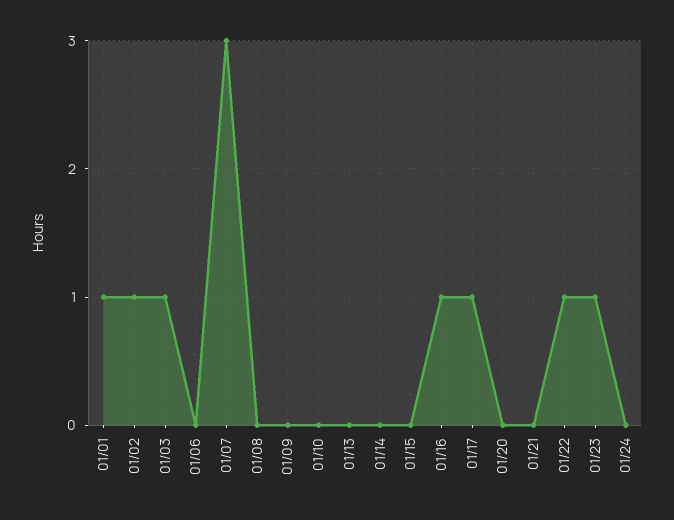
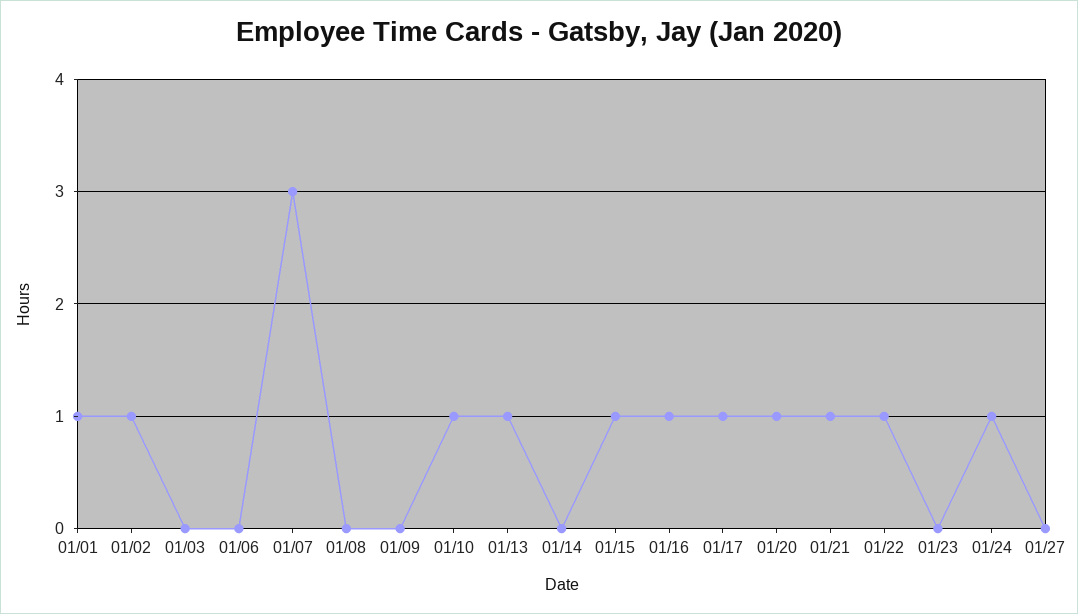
  {
    "01/01": 1,
    "01/02": 1,
-   "01/03": 1,
+   "01/03": 0,
    "01/06": 0,
    "01/07": 3,
    "01/08": 0,
    "01/09": 0,
-   "01/10": 0,
+   "01/10": 1,
-   "01/13": 0,
+   "01/13": 1,
    "01/14": 0,
-   "01/15": 0,
+   "01/15": 1,
    "01/16": 1,
    "01/17": 1,
-   "01/20": 0,
+   "01/20": 1,
-   "01/21": 0,
+   "01/21": 1,
    "01/22": 1,
-   "01/23": 1,
+   "01/23": 0,
-   "01/24": 0
+   "01/24": 1,
+   "01/27": 0
  }

